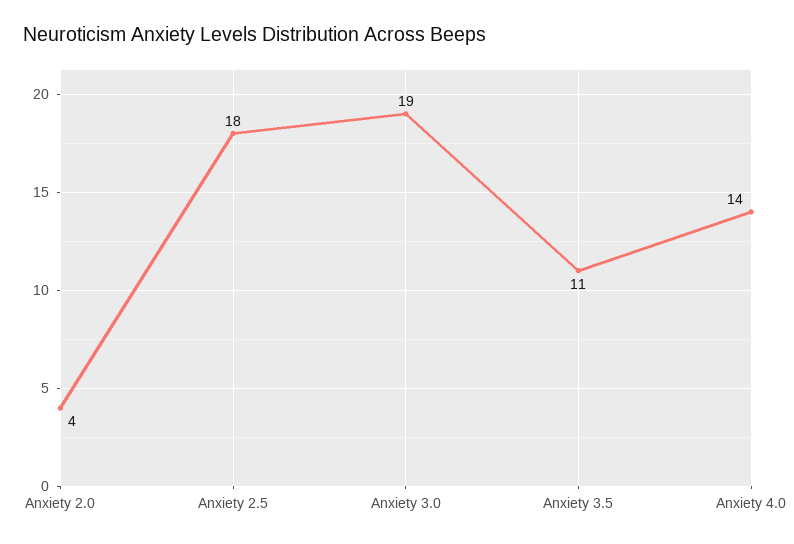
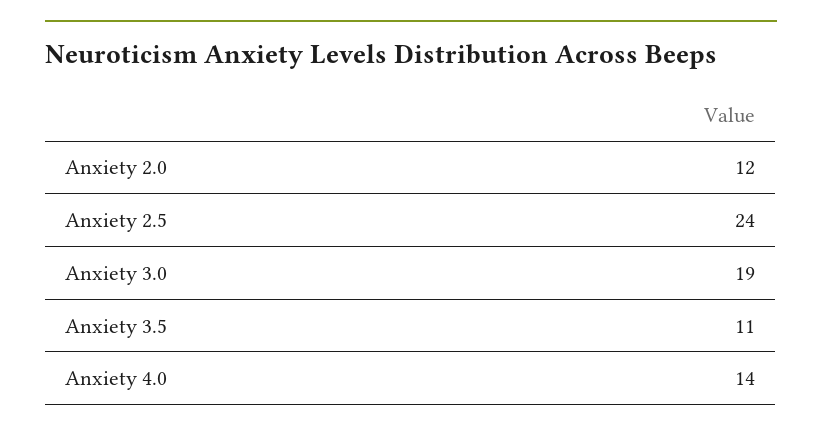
  {
-   "Anxiety 2.0": 4,
+   "Anxiety 2.0": 12,
-   "Anxiety 2.5": 18,
+   "Anxiety 2.5": 24,
    "Anxiety 3.0": 19,
    "Anxiety 3.5": 11,
    "Anxiety 4.0": 14
  }

